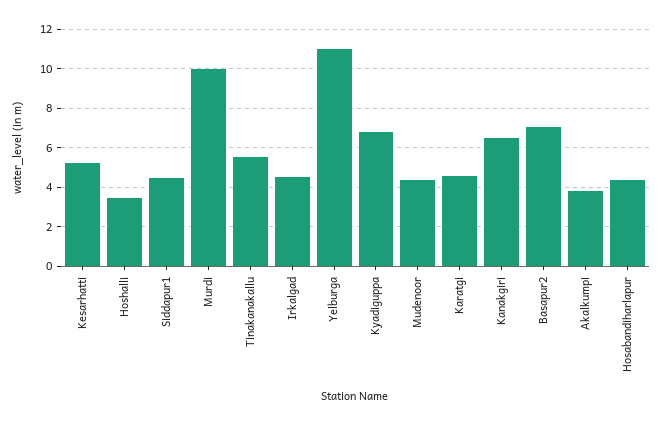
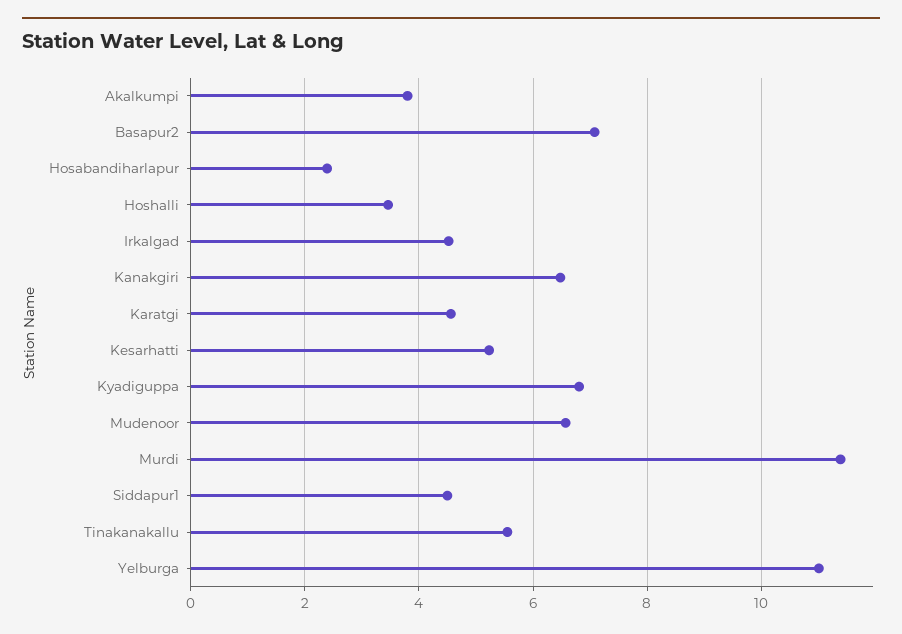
  {
    "Kesarhatti": 5.2,
    "Hoshalli": 3.4,
    "Siddapur1": 4.6,
-   "Murdi": 10,
+   "Murdi": 11.4,
    "Tinakanakallu": 5.6,
    "Irkalgad": 4.6,
    "Yelburga": 11,
    "Kyadiguppa": 6.8,
-   "Mudenoor": 4.5,
+   "Mudenoor": 6.6,
    "Karatgi": 4.6,
    "Kanakgiri": 6.4,
    "Basapur2": 7,
    "Akalkumpi": 3.8,
-   "Hosabandiharlapur": 4.5
+   "Hosabandiharlapur": 2.4
  }

